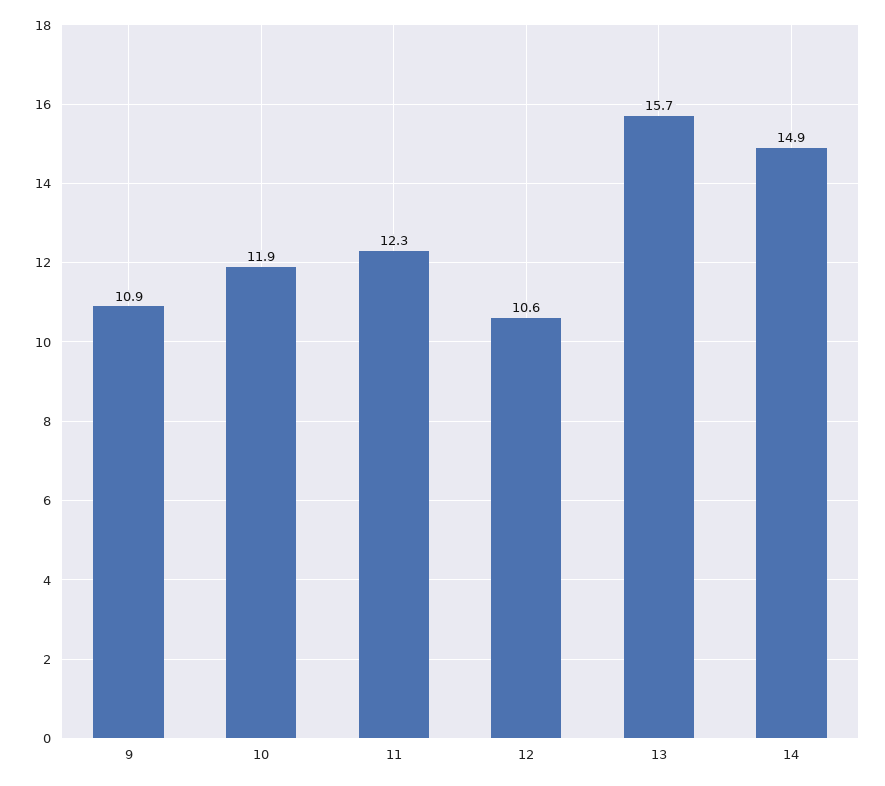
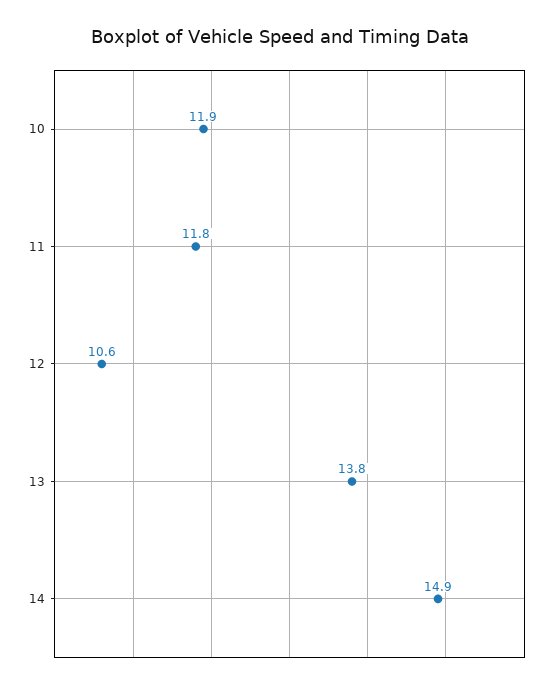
  {
-   "9": 10.9,
    "10": 11.9,
-   "11": 12.3,
+   "11": 11.8,
    "12": 10.6,
-   "13": 15.7,
+   "13": 13.8,
    "14": 14.9
  }

